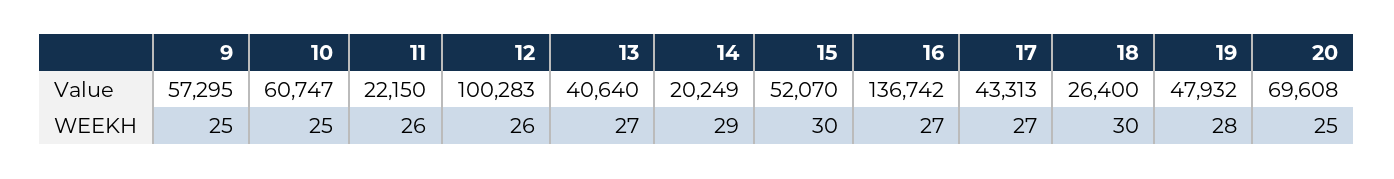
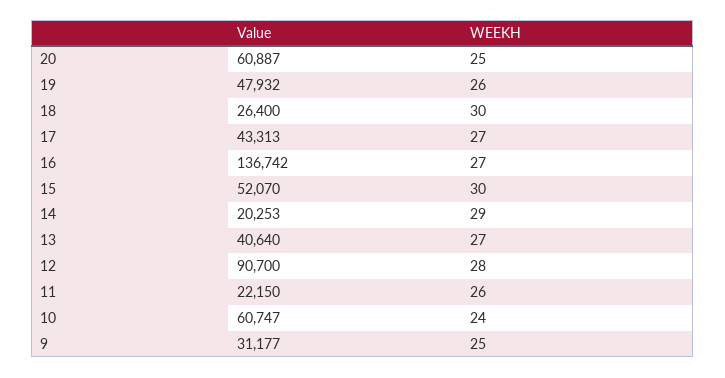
  {
    "9": {
-     "Value": 57295,
+     "Value": 31177,
      "WEEKH": 25
    },
    "10": {
      "Value": 60747,
-     "WEEKH": 25
+     "WEEKH": 24
    },
    "11": {
      "Value": 22150,
      "WEEKH": 26
    },
    "12": {
-     "Value": 100283,
+     "Value": 90700,
-     "WEEKH": 26
+     "WEEKH": 28
    },
    "13": {
      "Value": 40640,
      "WEEKH": 27
    },
    "14": {
-     "Value": 20249,
+     "Value": 20253,
      "WEEKH": 29
    },
    "15": {
      "Value": 52070,
      "WEEKH": 30
    },
    "16": {
      "Value": 136742,
      "WEEKH": 27
    },
    "17": {
      "Value": 43313,
      "WEEKH": 27
    },
    "18": {
      "Value": 26400,
      "WEEKH": 30
    },
    "19": {
      "Value": 47932,
-     "WEEKH": 28
+     "WEEKH": 26
    },
    "20": {
-     "Value": 69608,
+     "Value": 60887,
      "WEEKH": 25
    }
  }

